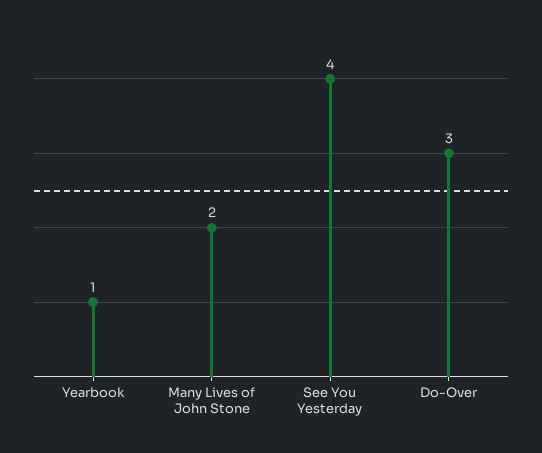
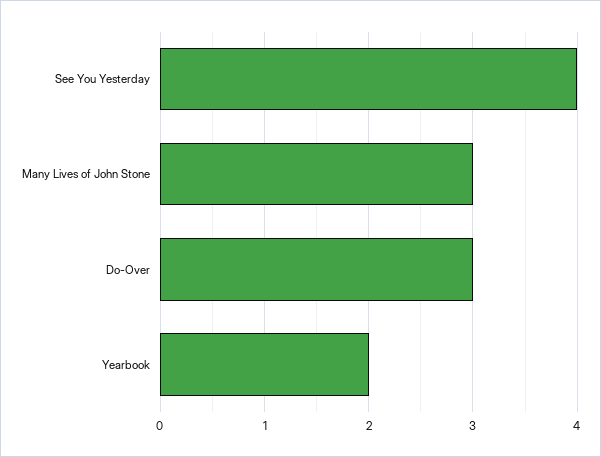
  {
-   "Yearbook": 1,
+   "Yearbook": 2,
-   "Many Lives of John Stone": 2,
+   "Many Lives of John Stone": 3,
    "See You Yesterday": 4,
    "Do-Over": 3
  }

